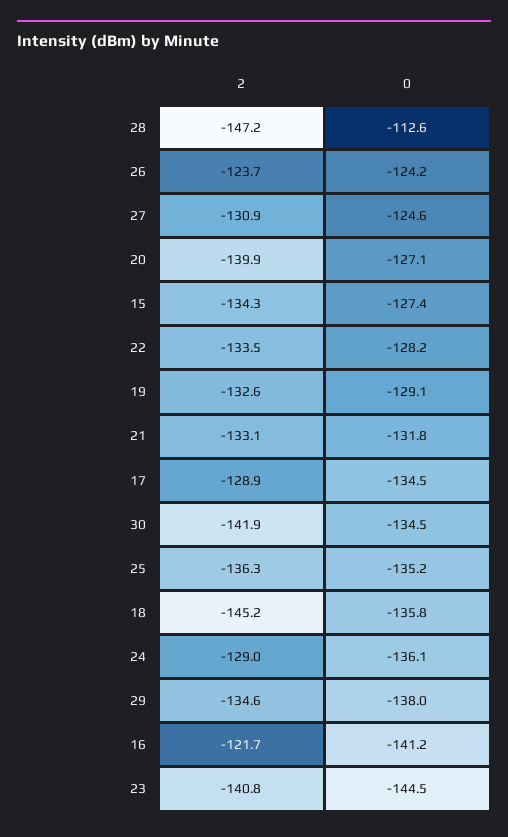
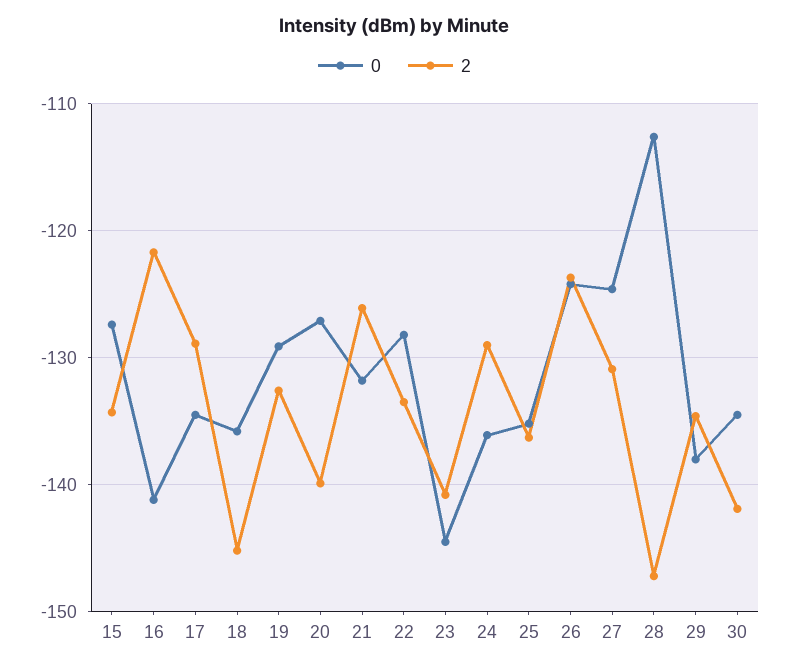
  {
    "2": {
      "28": -147.2,
      "26": -123.7,
      "27": -130.9,
      "20": -139.9,
      "15": -134.3,
      "22": -133.5,
      "19": -132.6,
-     "21": -133.1,
+     "21": -126,
      "17": -128.9,
      "30": -141.9,
      "25": -136.3,
      "18": -145.2,
      "24": -129,
      "29": -134.6,
      "16": -121.7,
      "23": -140.8
    },
    "0": {
      "28": -112.6,
      "26": -124.2,
      "27": -124.6,
      "20": -127.1,
      "15": -127.4,
      "22": -128.2,
      "19": -129.1,
      "21": -131.8,
      "17": -134.5,
      "30": -134.5,
      "25": -135.2,
      "18": -135.8,
      "24": -136.1,
      "29": -138,
      "16": -141.2,
      "23": -144.5
    }
  }

